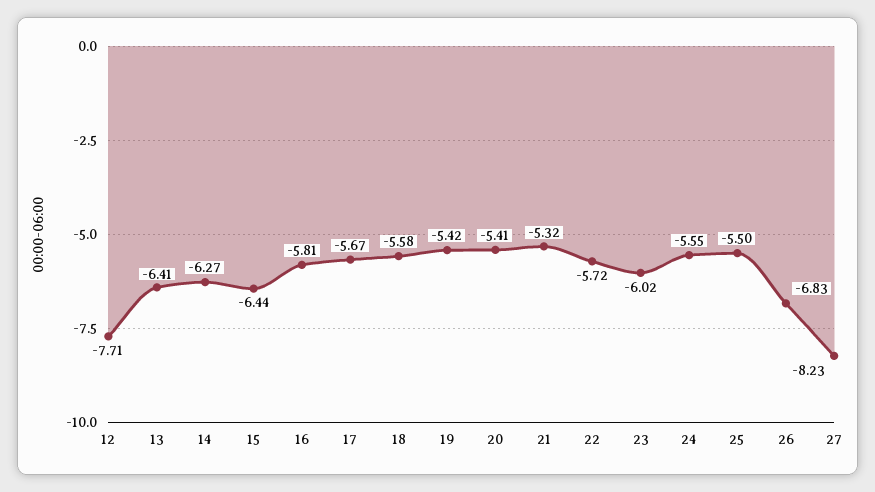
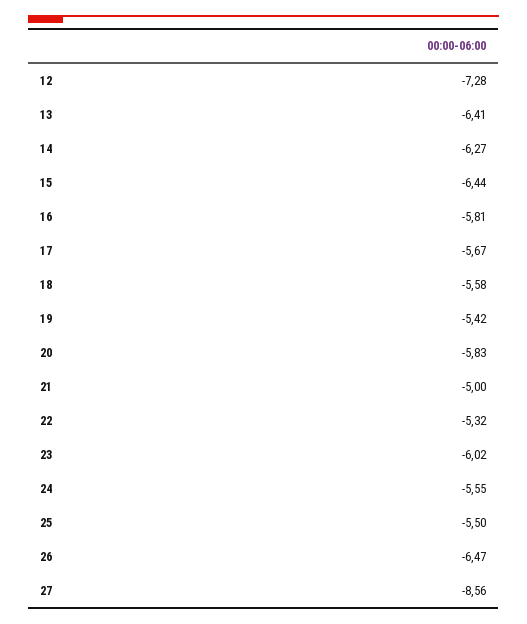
  {
-   "12": -7.71,
+   "12": -7.28,
    "13": -6.41,
    "14": -6.27,
    "15": -6.44,
    "16": -5.81,
    "17": -5.67,
    "18": -5.58,
    "19": -5.42,
-   "20": -5.41,
+   "20": -5.83,
-   "21": -5.32,
+   "21": -5,
-   "22": -5.72,
+   "22": -5.32,
    "23": -6.02,
    "24": -5.55,
    "25": -5.5,
-   "26": -6.83,
+   "26": -6.47,
-   "27": -8.23
+   "27": -8.56
  }

